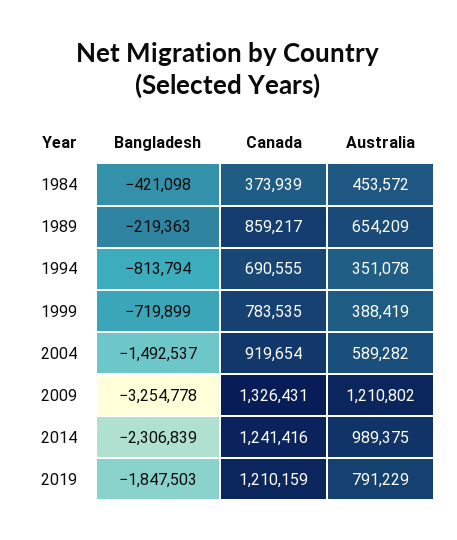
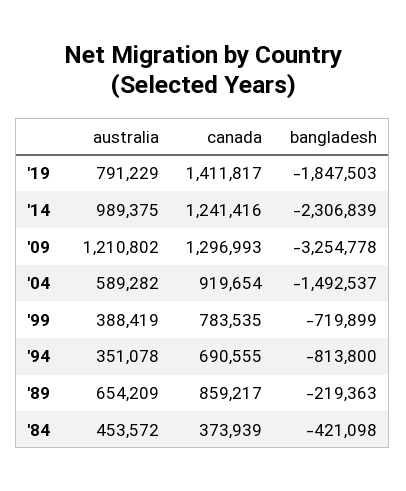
  {
    "Bangladesh": {
      "1984": -421098,
      "1989": -219363,
-     "1994": -813794,
+     "1994": -813800,
      "1999": -719899,
      "2004": -1492537,
      "2009": -3254778,
      "2014": -2306839,
      "2019": -1847503
    },
    "Canada": {
      "1984": 373939,
      "1989": 859217,
      "1994": 690555,
      "1999": 783535,
      "2004": 919654,
-     "2009": 1326431,
+     "2009": 1296993,
      "2014": 1241416,
-     "2019": 1210159
+     "2019": 1411817
    },
    "Australia": {
      "1984": 453572,
      "1989": 654209,
      "1994": 351078,
      "1999": 388419,
      "2004": 589282,
      "2009": 1210802,
      "2014": 989375,
      "2019": 791229
    }
  }

